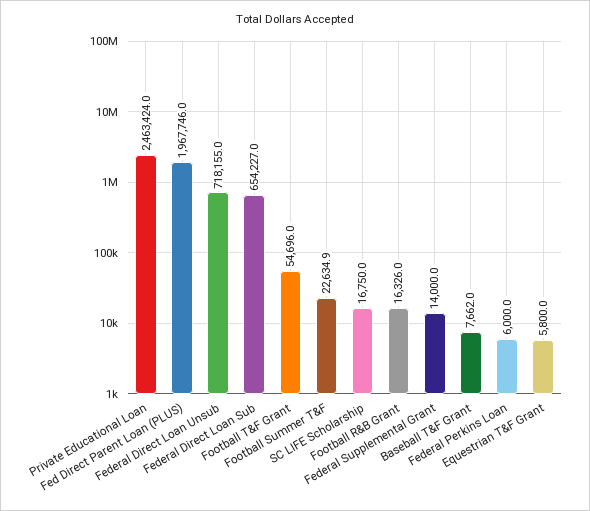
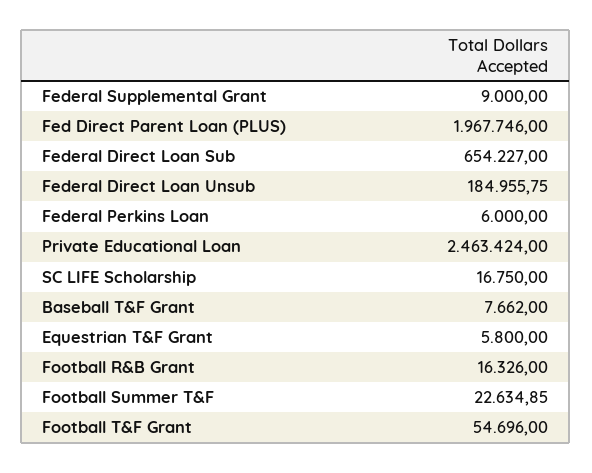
  {
    "Private Educational Loan": 2463424,
    "Fed Direct Parent Loan (PLUS)": 1967746,
-   "Federal Direct Loan Unsub": 718155,
+   "Federal Direct Loan Unsub": 184955.75,
    "Federal Direct Loan Sub": 654227,
    "Football T&F Grant": 54696,
    "Football Summer T&F": 22634.85,
    "SC LIFE Scholarship": 16750,
    "Football R&B Grant": 16326,
-   "Federal Supplemental Grant": 14000,
+   "Federal Supplemental Grant": 9000,
    "Baseball T&F Grant": 7662,
    "Federal Perkins Loan": 6000,
    "Equestrian T&F Grant": 5800
  }

